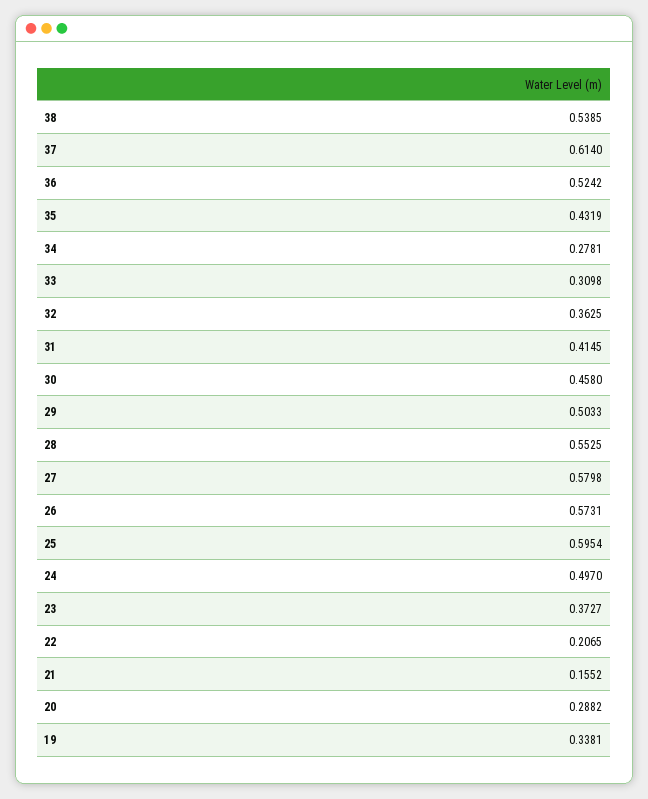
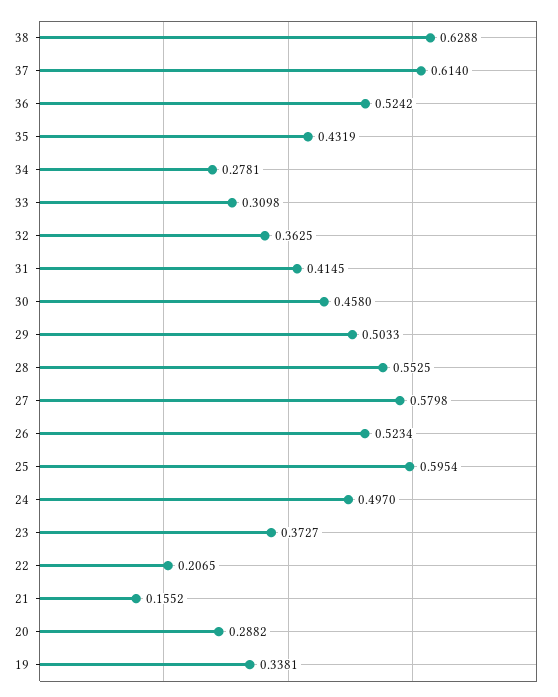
  {
-   "38": 0.5385,
+   "38": 0.6288,
    "37": 0.614,
    "36": 0.5242,
    "35": 0.4319,
    "34": 0.2781,
    "33": 0.3098,
    "32": 0.3625,
    "31": 0.4145,
    "30": 0.458,
    "29": 0.5033,
    "28": 0.5525,
    "27": 0.5798,
-   "26": 0.5731,
+   "26": 0.5234,
    "25": 0.5954,
    "24": 0.497,
    "23": 0.3727,
    "22": 0.2065,
    "21": 0.1552,
    "20": 0.2882,
    "19": 0.3381
  }

